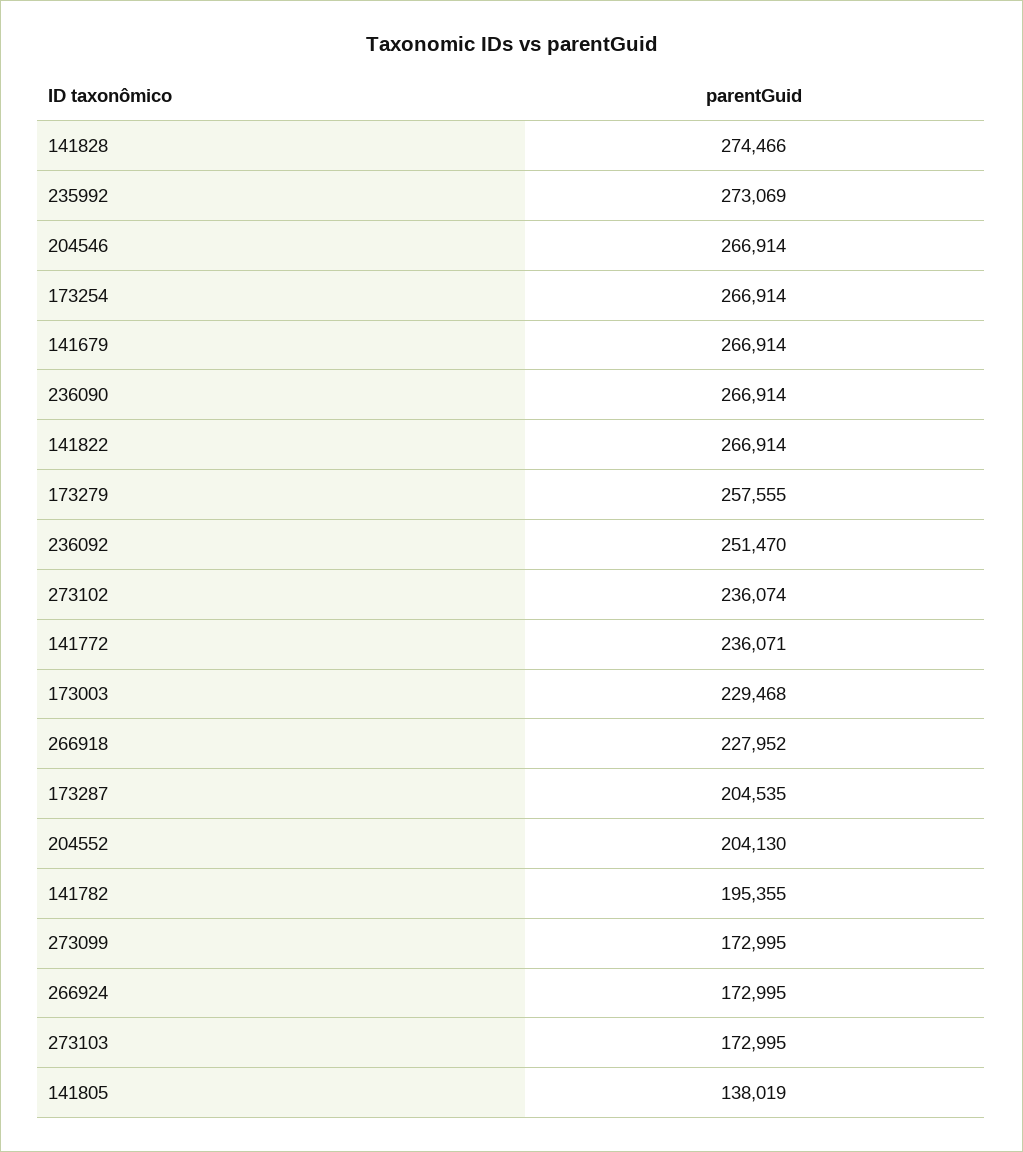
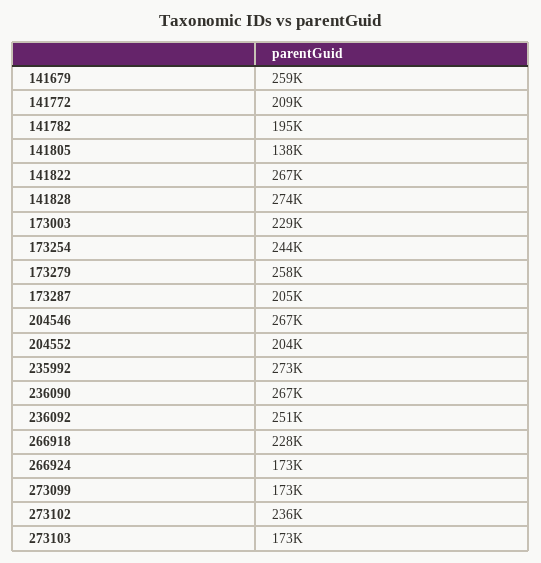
  {
    "141828": 274466,
    "235992": 273069,
    "204546": 266914,
-   "173254": 266914,
+   "173254": 244000,
-   "141679": 266914,
+   "141679": 259000,
    "236090": 266914,
    "141822": 266914,
    "173279": 257555,
    "236092": 251470,
    "273102": 236074,
-   "141772": 236071,
+   "141772": 209000,
    "173003": 229468,
    "266918": 227952,
    "173287": 204535,
    "204552": 204130,
    "141782": 195355,
    "273099": 172995,
    "266924": 172995,
    "273103": 172995,
    "141805": 138019
  }

